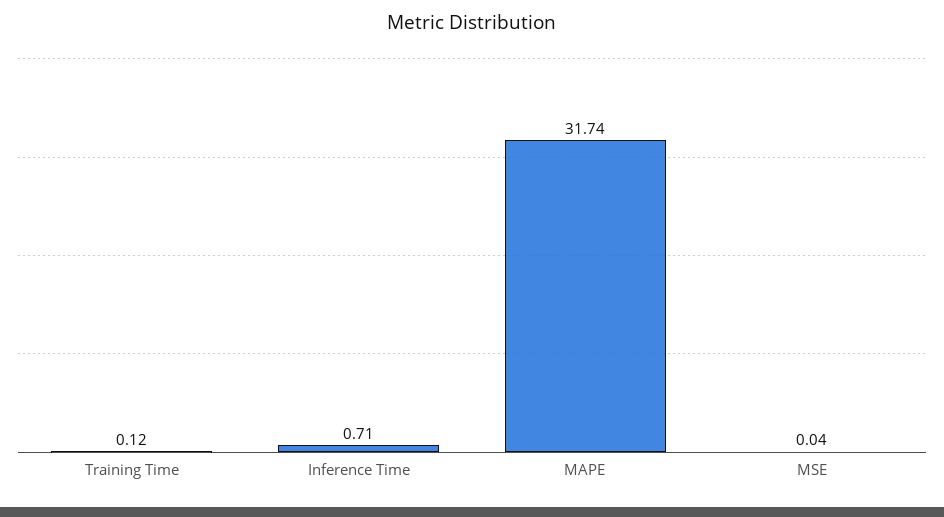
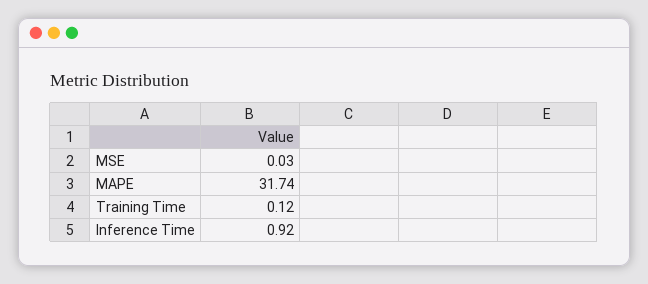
  {
    "Training Time": 0.12,
-   "Inference Time": 0.71,
+   "Inference Time": 0.92,
    "MAPE": 31.74,
-   "MSE": 0.04
+   "MSE": 0.03
  }

